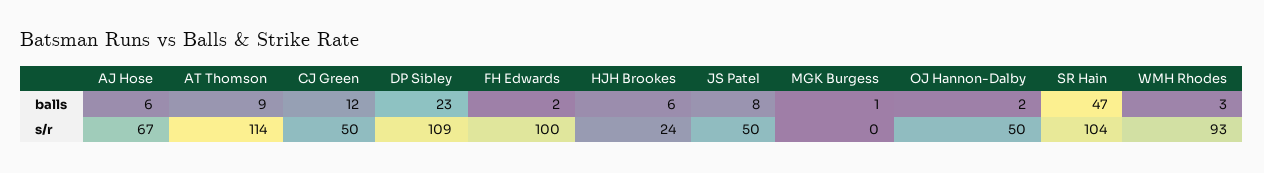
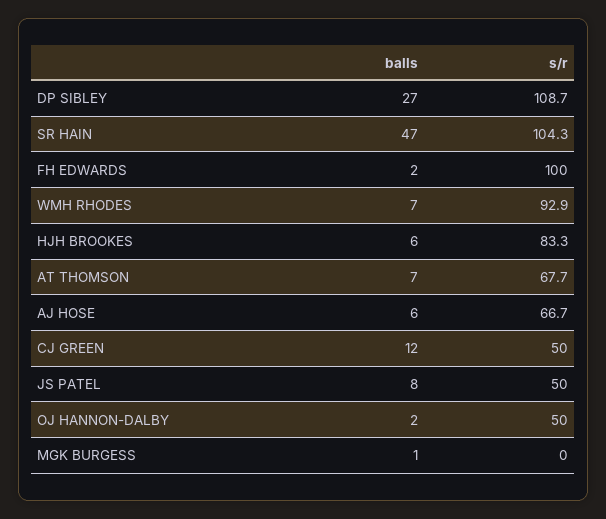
  {
    "AJ Hose": {
      "balls": 6,
      "s/r": 66.7
    },
    "AT Thomson": {
-     "balls": 9,
+     "balls": 7,
-     "s/r": 114
+     "s/r": 67.7
    },
    "CJ Green": {
      "balls": 12,
      "s/r": 50
    },
    "DP Sibley": {
-     "balls": 23,
+     "balls": 27,
      "s/r": 108.7
    },
    "FH Edwards": {
      "balls": 2,
      "s/r": 100
    },
    "HJH Brookes": {
      "balls": 6,
-     "s/r": 24
+     "s/r": 83.3
    },
    "JS Patel": {
      "balls": 8,
      "s/r": 50
    },
    "MGK Burgess": {
      "balls": 1,
      "s/r": 0
    },
    "OJ Hannon-Dalby": {
      "balls": 2,
      "s/r": 50
    },
    "SR Hain": {
      "balls": 47,
      "s/r": 104.3
    },
    "WMH Rhodes": {
-     "balls": 3,
+     "balls": 7,
      "s/r": 92.9
    }
  }

